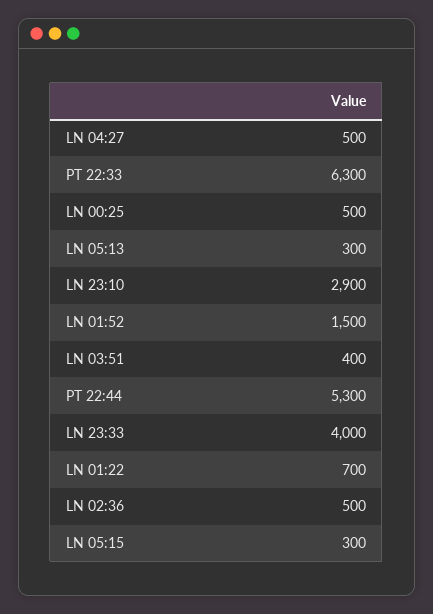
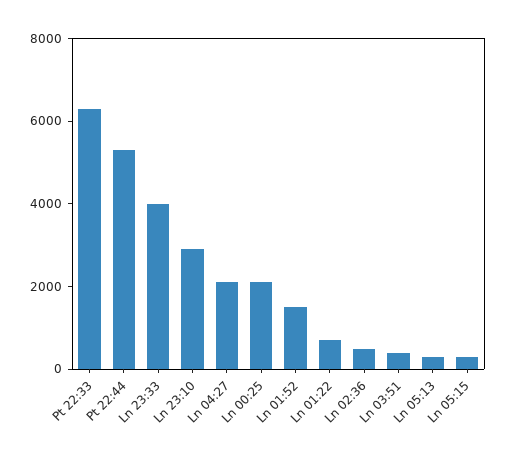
  {
-   "LN 04:27": 500,
+   "LN 04:27": 2000,
    "PT 22:33": 6300,
-   "LN 00:25": 500,
+   "LN 00:25": 2000,
    "LN 05:13": 300,
    "LN 23:10": 2900,
    "LN 01:52": 1500,
    "LN 03:51": 400,
    "PT 22:44": 5300,
    "LN 23:33": 4000,
    "LN 01:22": 700,
    "LN 02:36": 500,
    "LN 05:15": 300
  }

